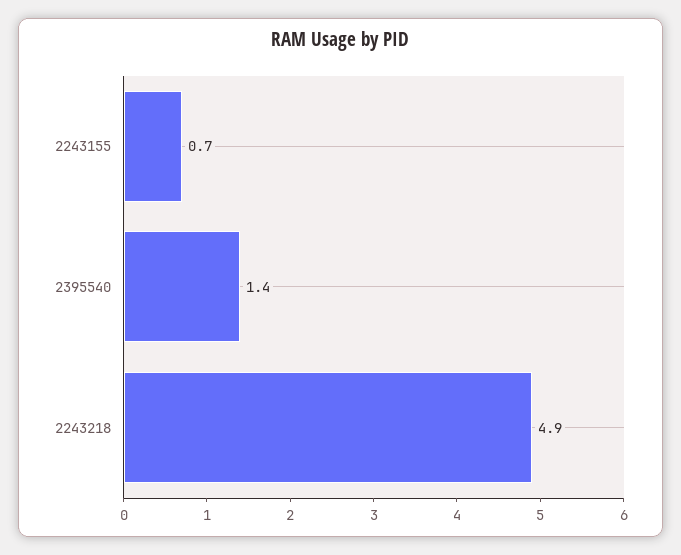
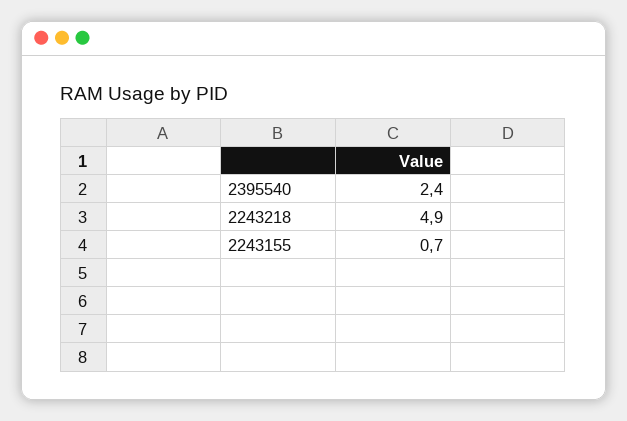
  {
    "2243155": 0.7,
-   "2395540": 1.4,
+   "2395540": 2.4,
    "2243218": 4.9
  }

